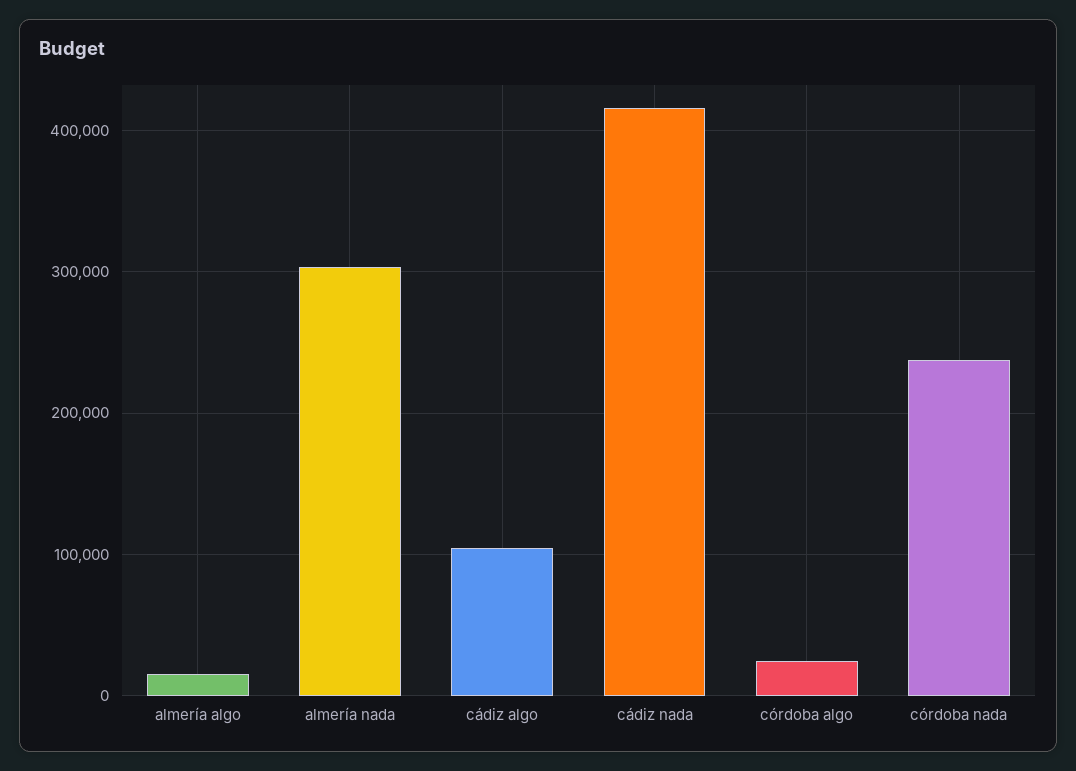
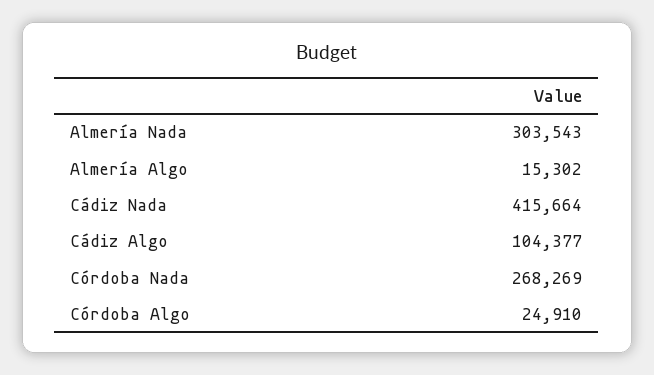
  {
    "almería algo": 15302,
    "almería nada": 303543,
    "cádiz algo": 104377,
    "cádiz nada": 415664,
    "córdoba algo": 24910,
-   "córdoba nada": 240000
+   "córdoba nada": 268269
  }

